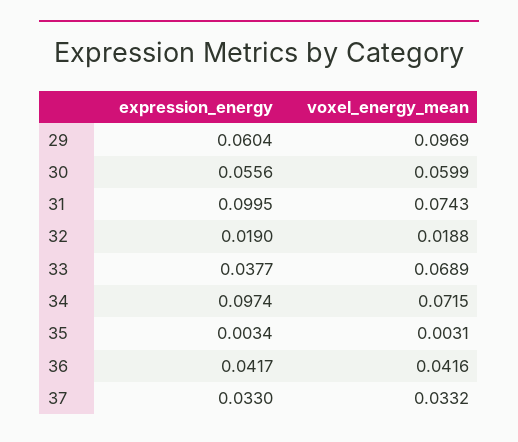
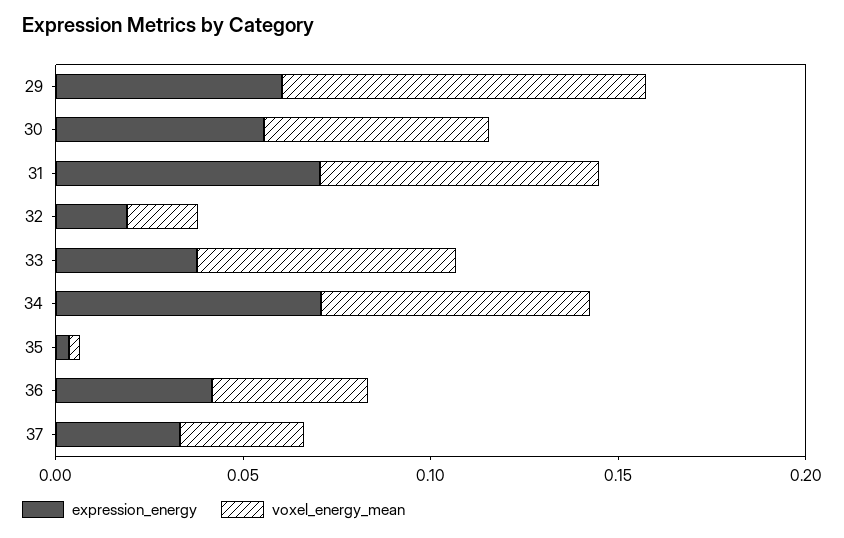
  {
    "expression_energy": {
      "29": 0.0604,
      "30": 0.0556,
-     "31": 0.0995,
+     "31": 0.07,
      "32": 0.019,
      "33": 0.0377,
-     "34": 0.0974,
+     "34": 0.07,
      "35": 0.0034,
      "36": 0.0417,
      "37": 0.033
    },
    "voxel_energy_mean": {
      "29": 0.0969,
      "30": 0.0599,
      "31": 0.0743,
      "32": 0.0188,
      "33": 0.0689,
      "34": 0.0715,
      "35": 0.0031,
      "36": 0.0416,
      "37": 0.0332
    }
  }

